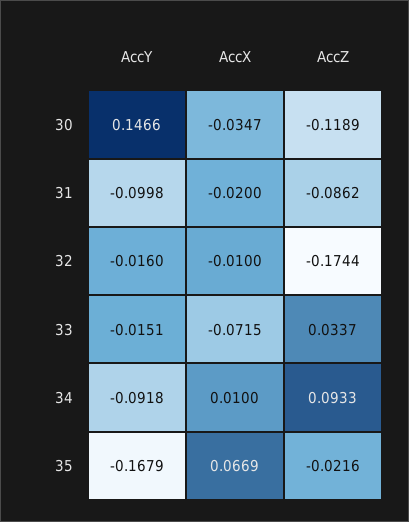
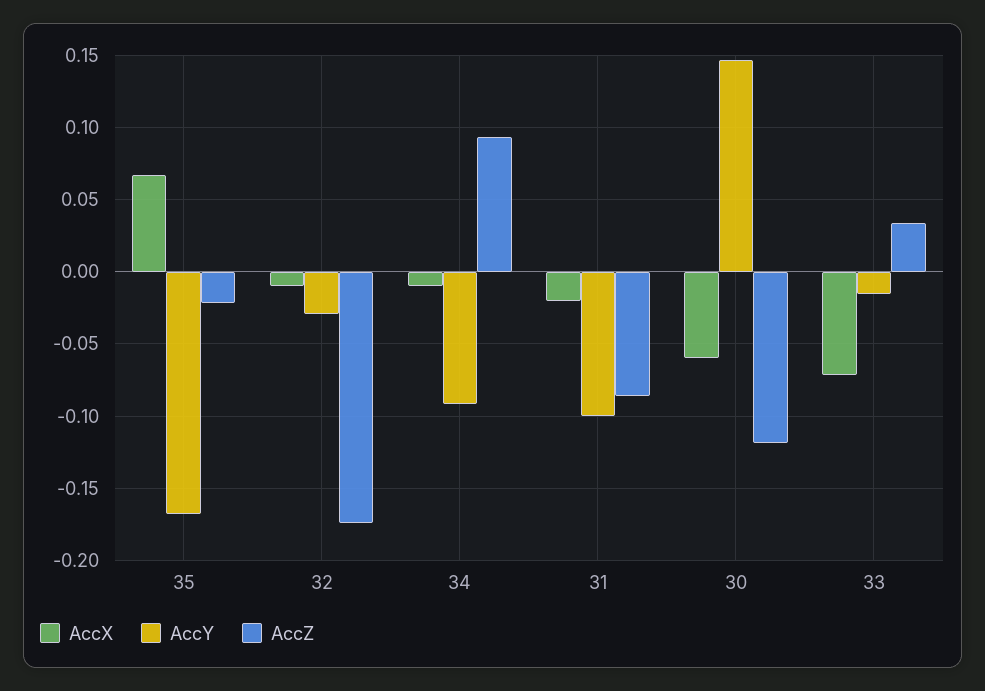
  {
    "AccY": {
      "30": 0.1466,
      "31": -0.0998,
-     "32": -0.016,
+     "32": -0.03,
      "33": -0.0151,
      "34": -0.0918,
      "35": -0.1679
    },
    "AccX": {
-     "30": -0.0347,
+     "30": -0.06,
      "31": -0.02,
      "32": -0.01,
      "33": -0.0715,
-     "34": 0.01,
+     "34": -0.01,
      "35": 0.0669
    },
    "AccZ": {
      "30": -0.1189,
      "31": -0.0862,
      "32": -0.1744,
      "33": 0.0337,
      "34": 0.0933,
      "35": -0.0216
    }
  }

